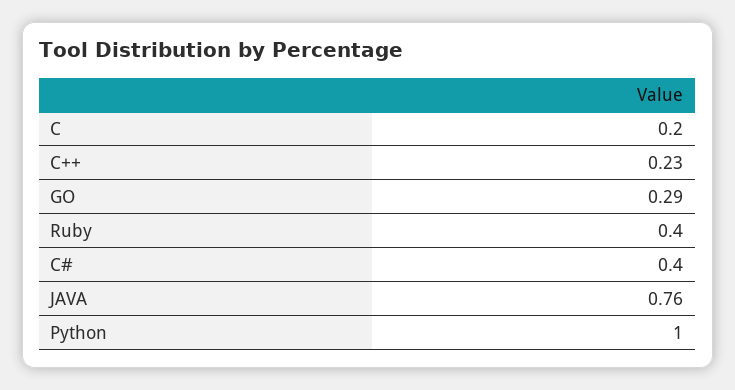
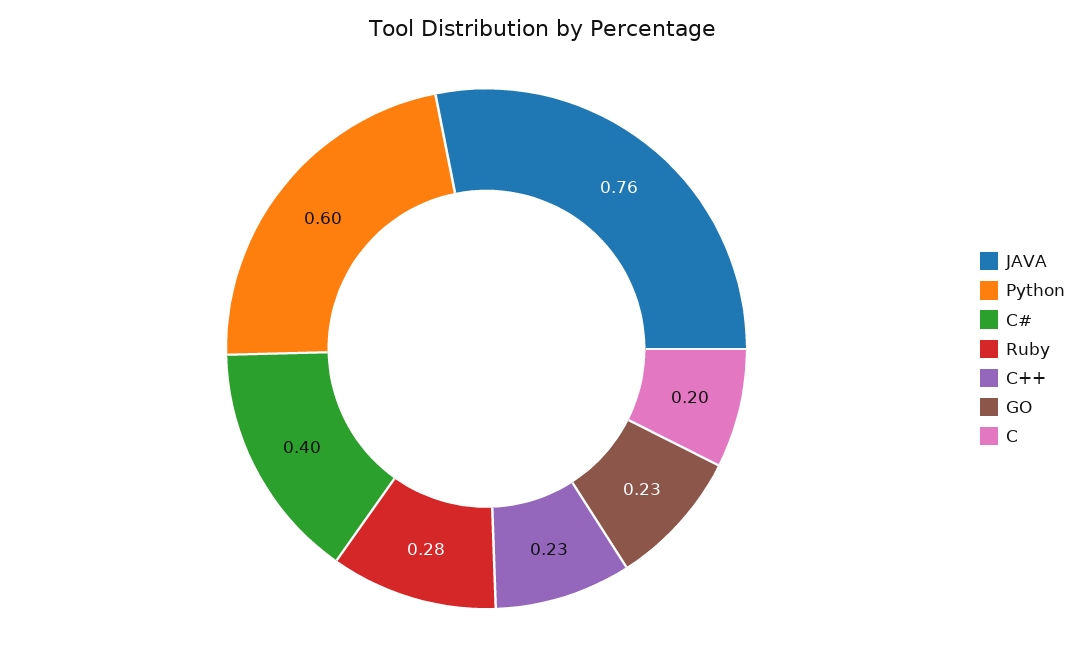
  {
    "C": 0.2,
    "C++": 0.23,
-   "GO": 0.29,
+   "GO": 0.23,
-   "Ruby": 0.4,
+   "Ruby": 0.28,
    "C#": 0.4,
    "JAVA": 0.76,
-   "Python": 1
+   "Python": 0.6
  }

